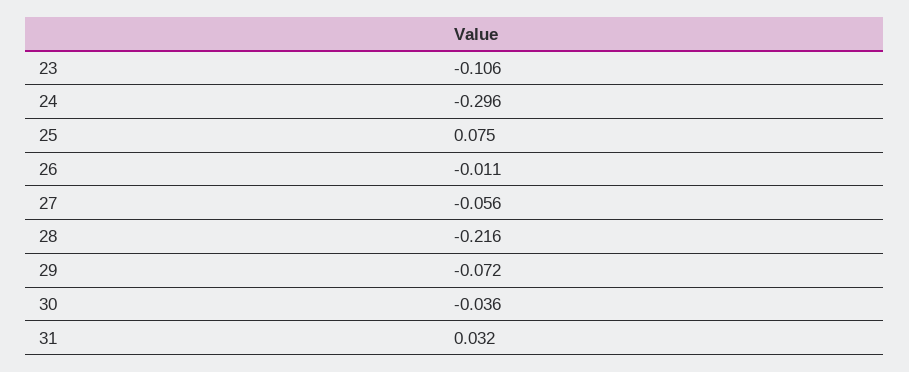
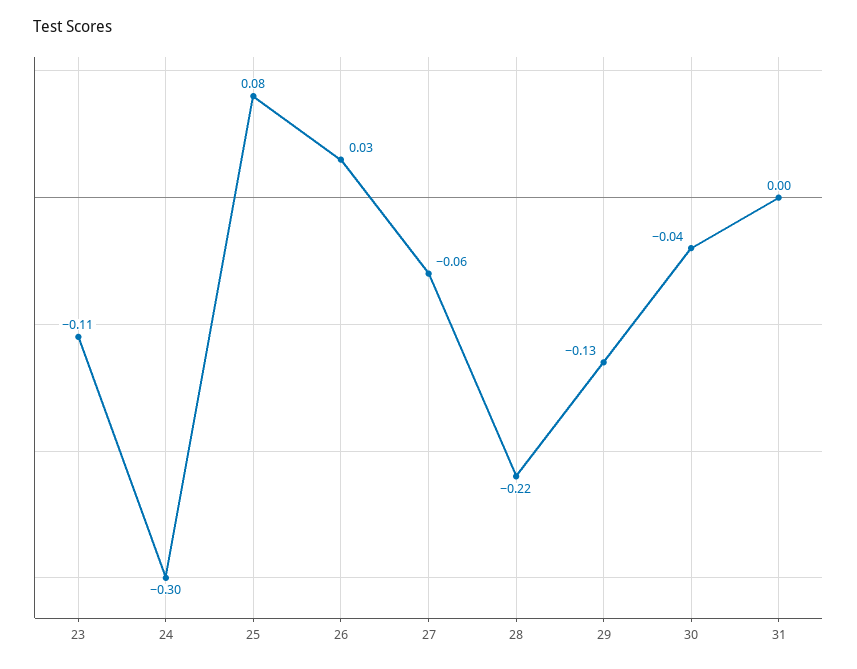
  {
    "23": -0.106,
    "24": -0.296,
    "25": 0.075,
-   "26": -0.011,
+   "26": 0.03,
    "27": -0.056,
    "28": -0.216,
-   "29": -0.072,
+   "29": -0.13,
    "30": -0.036,
-   "31": 0.032
+   "31": 0
  }

